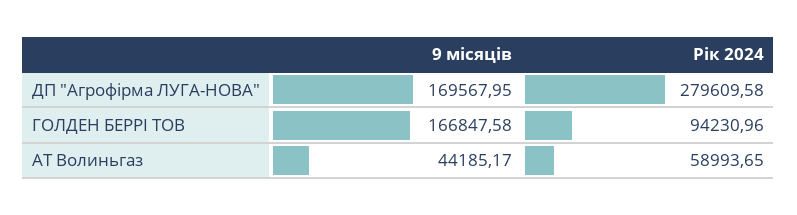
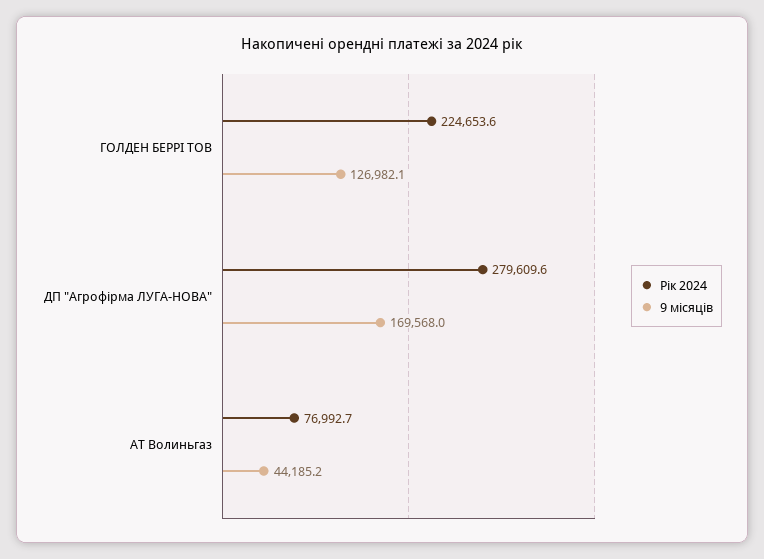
  {
    "9 місяців": {
      "ДП \"Агрофірма ЛУГА-НОВА\"": 169567.95,
-     "ГОЛДЕН БЕРРІ ТОВ": 166847.58,
+     "ГОЛДЕН БЕРРІ ТОВ": 126982.1,
      "АТ Волиньгаз": 44185.17
    },
    "Рік 2024": {
      "ДП \"Агрофірма ЛУГА-НОВА\"": 279609.58,
-     "ГОЛДЕН БЕРРІ ТОВ": 94230.96,
+     "ГОЛДЕН БЕРРІ ТОВ": 224653.6,
-     "АТ Волиньгаз": 58993.65
+     "АТ Волиньгаз": 76992.7
    }
  }

